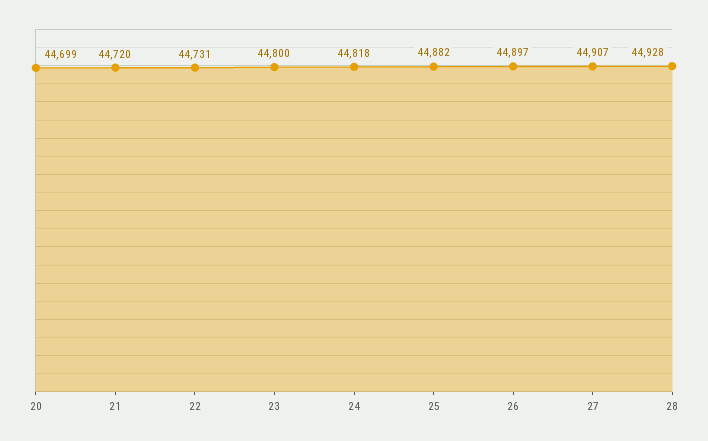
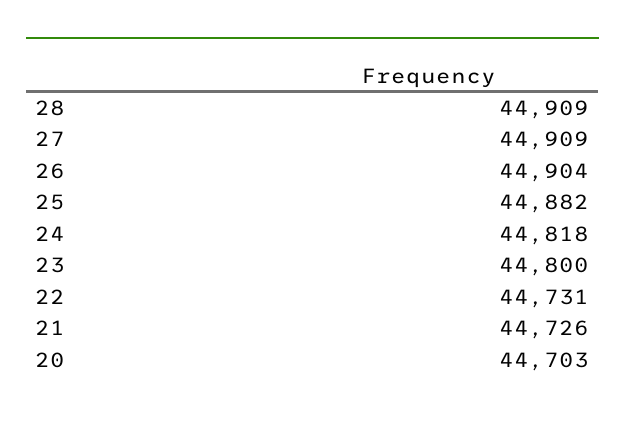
  {
-   "20": 44699,
+   "20": 44703,
-   "21": 44720,
+   "21": 44726,
    "22": 44731,
    "23": 44800,
    "24": 44818,
    "25": 44882,
-   "26": 44897,
+   "26": 44904,
-   "27": 44907,
+   "27": 44909,
-   "28": 44928
+   "28": 44909
  }

